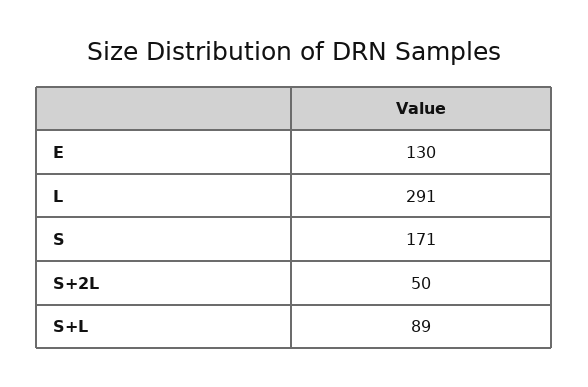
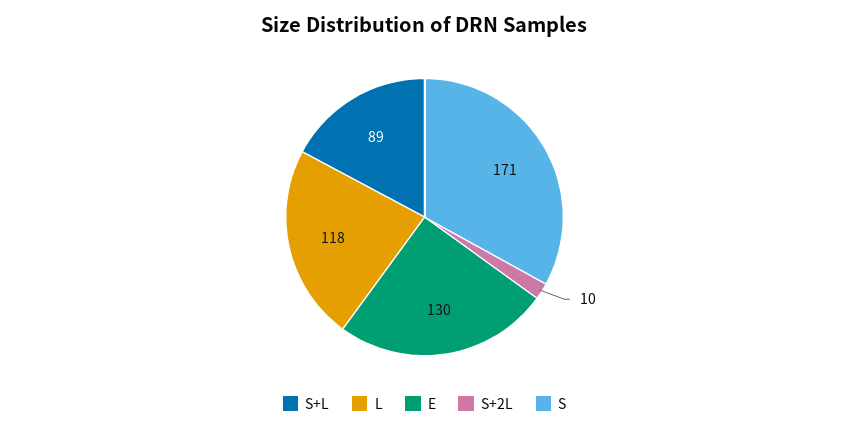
  {
    "E": 130,
-   "L": 291,
+   "L": 118,
    "S": 171,
-   "S+2L": 50,
+   "S+2L": 10,
    "S+L": 89
  }

